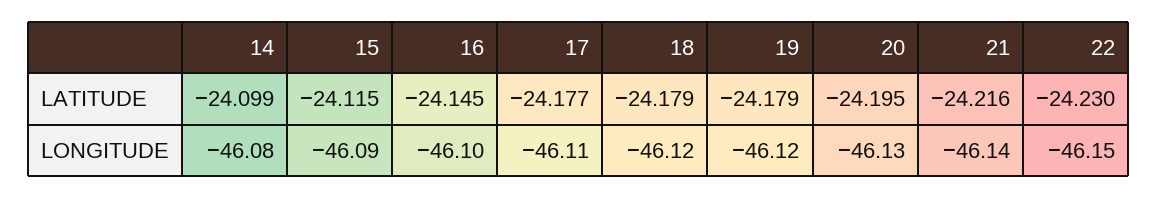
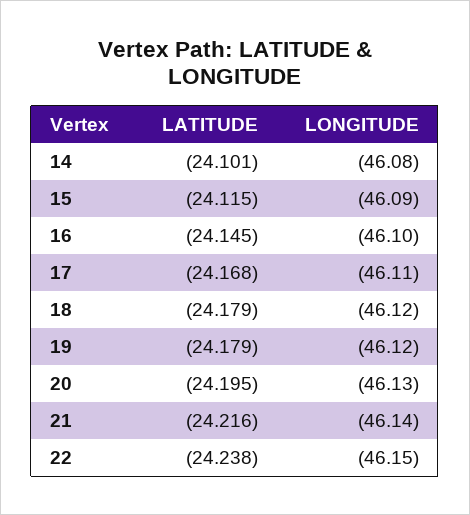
  {
    "14": {
-     "LATITUDE": -24.099,
+     "LATITUDE": -24.101,
      "LONGITUDE": -46.08
    },
    "15": {
      "LATITUDE": -24.115,
      "LONGITUDE": -46.09
    },
    "16": {
      "LATITUDE": -24.145,
      "LONGITUDE": -46.1
    },
    "17": {
-     "LATITUDE": -24.177,
+     "LATITUDE": -24.168,
      "LONGITUDE": -46.11
    },
    "18": {
      "LATITUDE": -24.179,
      "LONGITUDE": -46.12
    },
    "19": {
      "LATITUDE": -24.179,
      "LONGITUDE": -46.12
    },
    "20": {
      "LATITUDE": -24.195,
      "LONGITUDE": -46.13
    },
    "21": {
      "LATITUDE": -24.216,
      "LONGITUDE": -46.14
    },
    "22": {
-     "LATITUDE": -24.23,
+     "LATITUDE": -24.238,
      "LONGITUDE": -46.15
    }
  }

